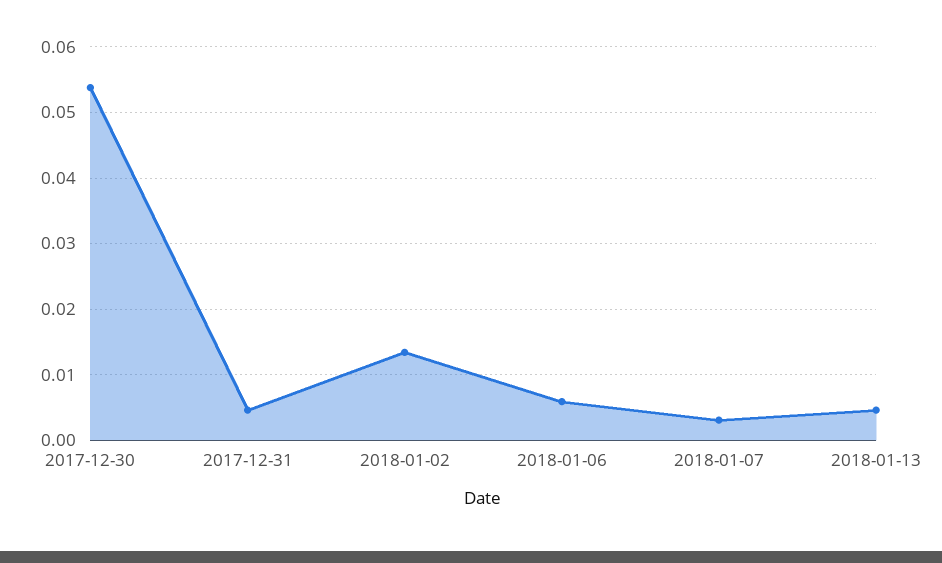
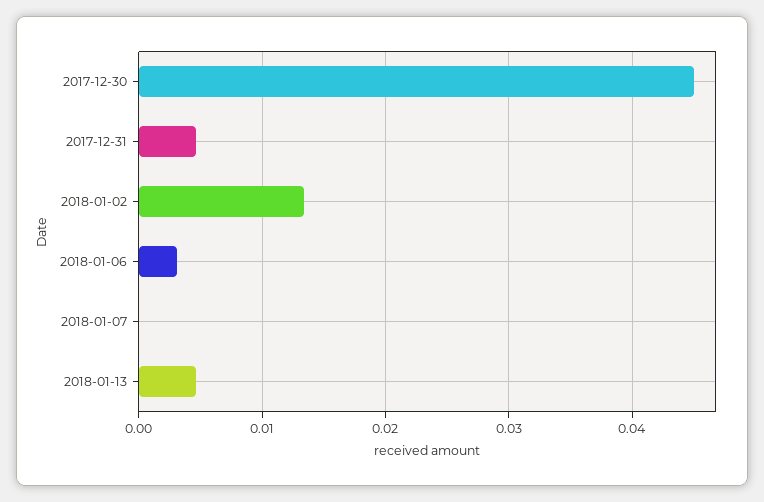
  {
-   "2017-12-30": 0.054,
+   "2017-12-30": 0.045,
    "2017-12-31": 0.005,
    "2018-01-02": 0.013,
-   "2018-01-06": 0.006,
+   "2018-01-06": 0.003,
-   "2018-01-07": 0.003,
+   "2018-01-07": 0,
    "2018-01-13": 0.005
  }

